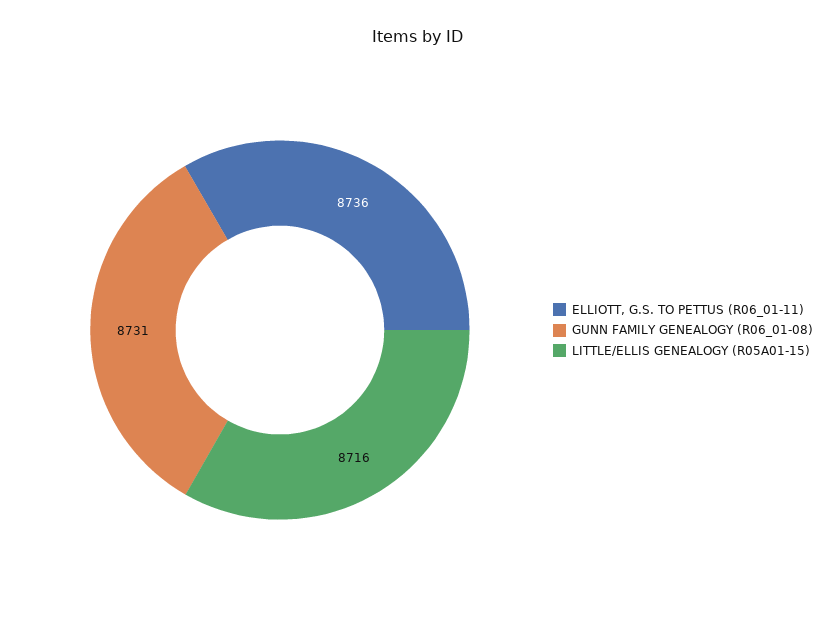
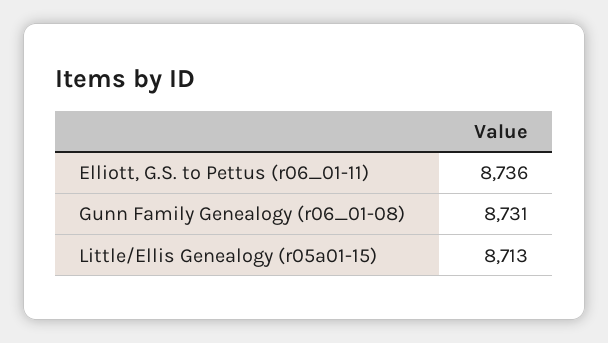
  {
    "ELLIOTT, G.S. TO PETTUS (R06_01-11)": 8736,
    "GUNN FAMILY GENEALOGY (R06_01-08)": 8731,
-   "LITTLE/ELLIS GENEALOGY (R05A01-15)": 8716
+   "LITTLE/ELLIS GENEALOGY (R05A01-15)": 8713
  }

